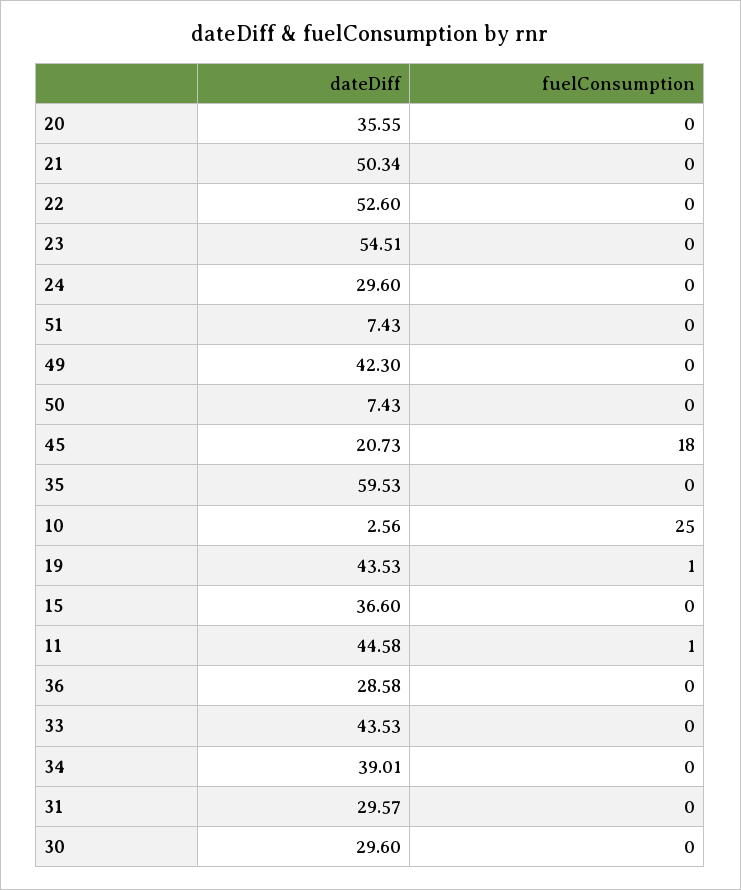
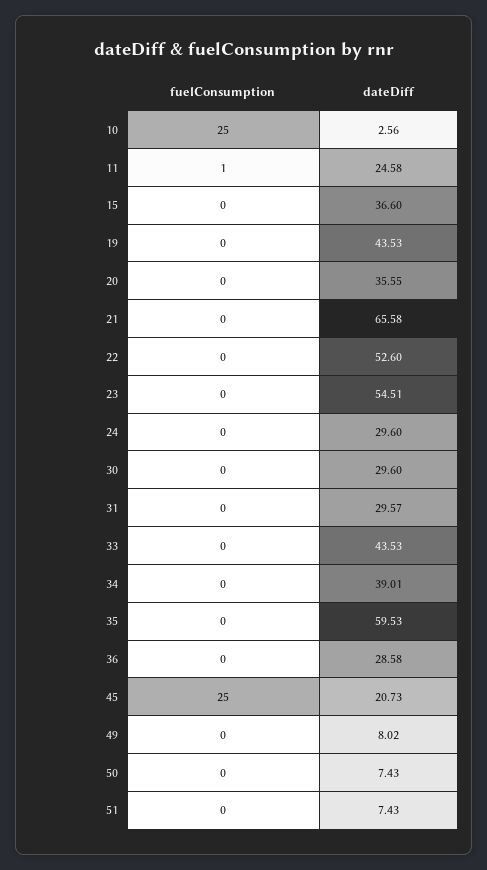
  {
    "dateDiff": {
      "20": 35.55,
-     "21": 50.34,
+     "21": 65.58,
      "22": 52.6,
      "23": 54.51,
      "24": 29.6,
      "51": 7.43,
-     "49": 42.3,
+     "49": 8.02,
      "50": 7.43,
      "45": 20.73,
      "35": 59.53,
      "10": 2.56,
      "19": 43.53,
      "15": 36.6,
-     "11": 44.58,
+     "11": 24.58,
      "36": 28.58,
      "33": 43.53,
      "34": 39.01,
      "31": 29.57,
      "30": 29.6
    },
    "fuelConsumption": {
      "20": 0,
      "21": 0,
      "22": 0,
      "23": 0,
      "24": 0,
      "51": 0,
      "49": 0,
      "50": 0,
-     "45": 18,
+     "45": 25,
      "35": 0,
      "10": 25,
-     "19": 1,
+     "19": 0,
      "15": 0,
      "11": 1,
      "36": 0,
      "33": 0,
      "34": 0,
      "31": 0,
      "30": 0
    }
  }

